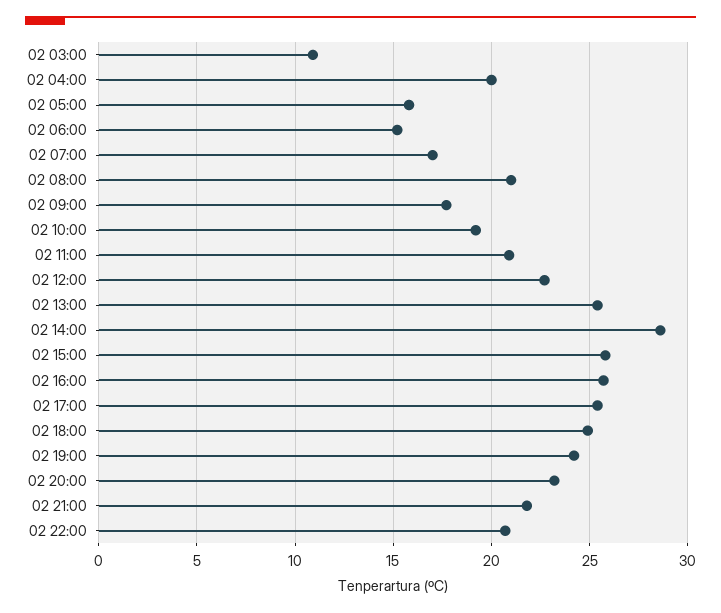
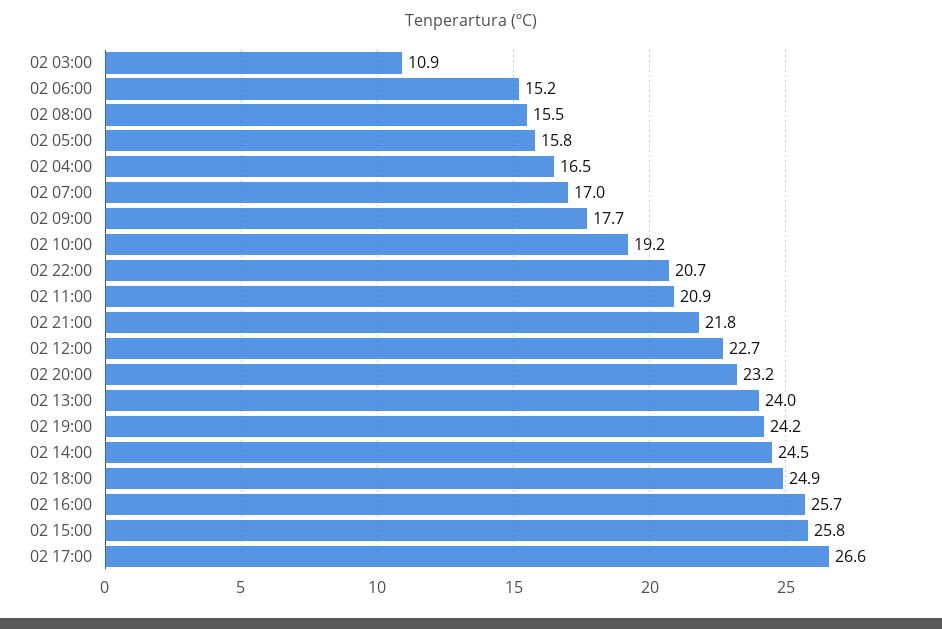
  {
    "02 03:00": 10.9,
-   "02 04:00": 20,
+   "02 04:00": 16.5,
    "02 05:00": 15.8,
    "02 06:00": 15.2,
    "02 07:00": 17,
-   "02 08:00": 21,
+   "02 08:00": 15.5,
    "02 09:00": 17.7,
    "02 10:00": 19.2,
    "02 11:00": 20.9,
    "02 12:00": 22.7,
-   "02 13:00": 25.5,
+   "02 13:00": 24,
-   "02 14:00": 28.5,
+   "02 14:00": 24.5,
    "02 15:00": 25.8,
    "02 16:00": 25.7,
-   "02 17:00": 25.5,
+   "02 17:00": 26.6,
    "02 18:00": 24.9,
    "02 19:00": 24.2,
    "02 20:00": 23.2,
    "02 21:00": 21.8,
    "02 22:00": 20.7
  }

